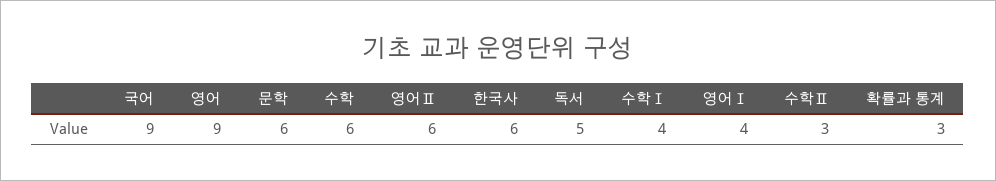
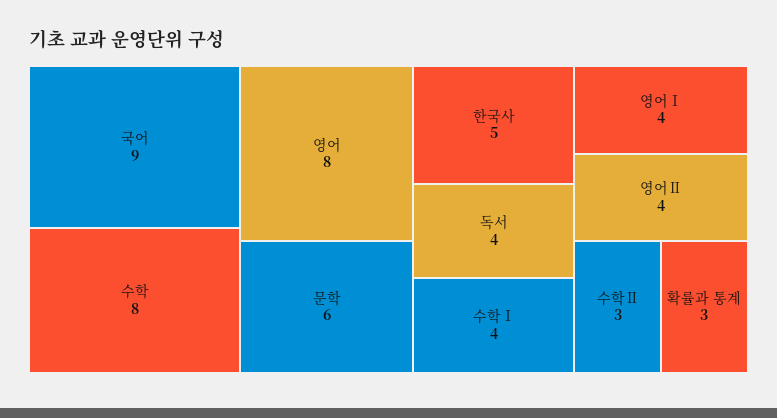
  {
    "국어": 9,
-   "영어": 9,
+   "영어": 8,
    "문학": 6,
-   "수학": 6,
+   "수학": 8,
-   "영어Ⅱ": 6,
+   "영어Ⅱ": 4,
-   "한국사": 6,
+   "한국사": 5,
-   "독서": 5,
+   "독서": 4,
    "수학Ⅰ": 4,
    "영어Ⅰ": 4,
    "수학Ⅱ": 3,
    "확률과 통계": 3
  }

